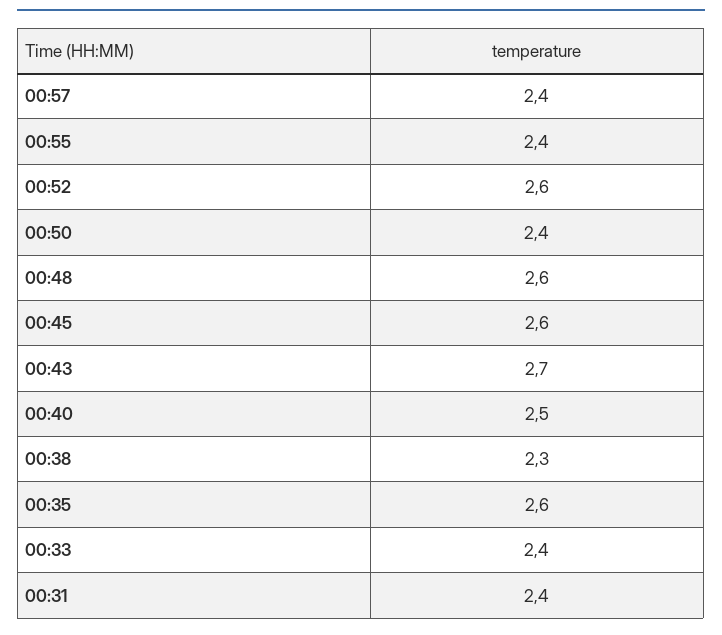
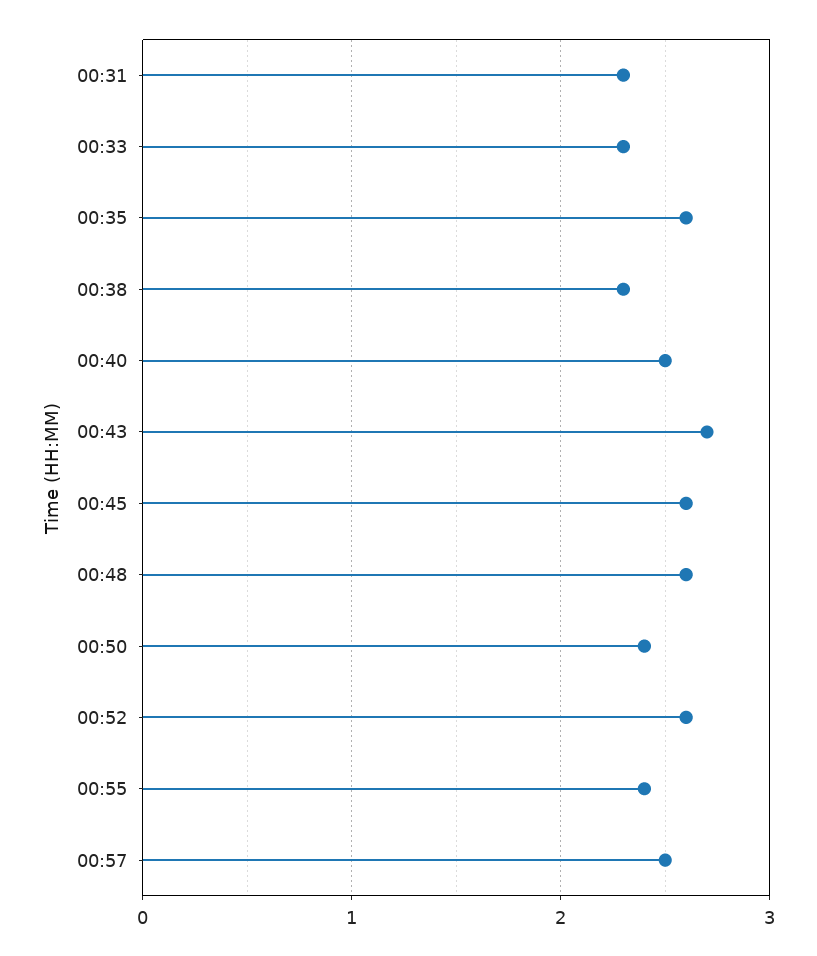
  {
-   "00:57": 2.4,
+   "00:57": 2.5,
    "00:55": 2.4,
    "00:52": 2.6,
    "00:50": 2.4,
    "00:48": 2.6,
    "00:45": 2.6,
    "00:43": 2.7,
    "00:40": 2.5,
    "00:38": 2.3,
    "00:35": 2.6,
-   "00:33": 2.4,
+   "00:33": 2.3,
-   "00:31": 2.4
+   "00:31": 2.3
  }

